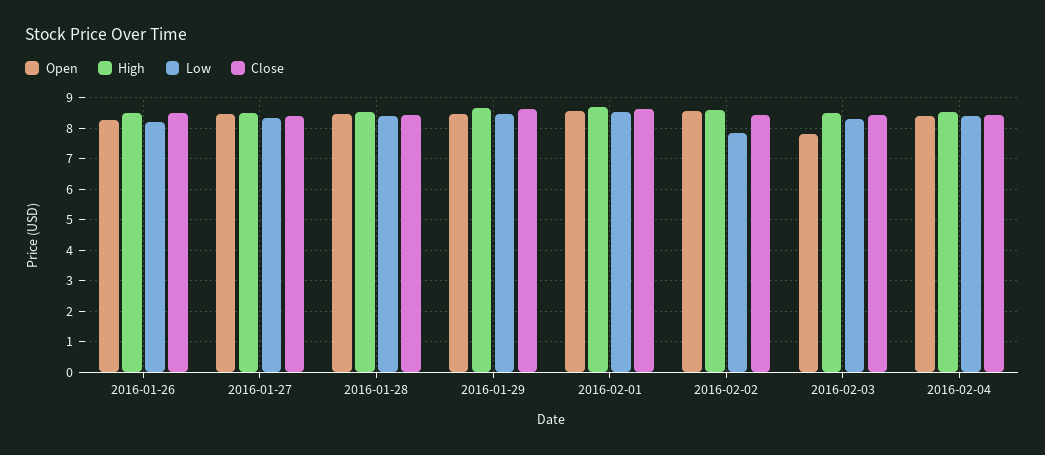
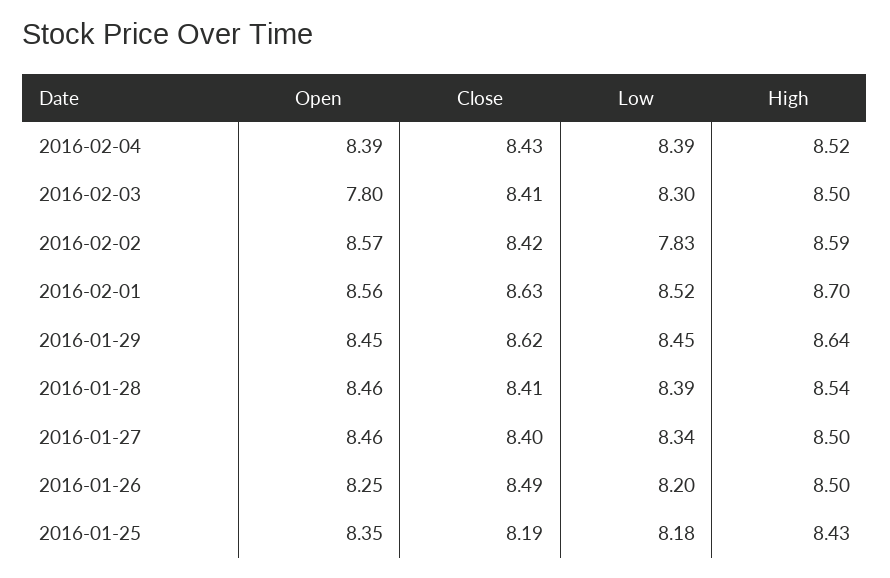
  {
    "Open": {
      "2016-01-26": 8.25,
      "2016-01-27": 8.46,
      "2016-01-28": 8.46,
      "2016-01-29": 8.45,
      "2016-02-01": 8.56,
      "2016-02-02": 8.57,
      "2016-02-03": 7.8,
-     "2016-02-04": 8.39
+     "2016-02-04": 8.39,
+     "2016-01-25": 8.35
    },
    "High": {
      "2016-01-26": 8.5,
      "2016-01-27": 8.5,
      "2016-01-28": 8.54,
      "2016-01-29": 8.64,
      "2016-02-01": 8.7,
      "2016-02-02": 8.59,
      "2016-02-03": 8.5,
-     "2016-02-04": 8.52
+     "2016-02-04": 8.52,
+     "2016-01-25": 8.43
    },
    "Low": {
      "2016-01-26": 8.2,
      "2016-01-27": 8.34,
      "2016-01-28": 8.39,
      "2016-01-29": 8.45,
      "2016-02-01": 8.52,
      "2016-02-02": 7.83,
      "2016-02-03": 8.3,
-     "2016-02-04": 8.39
+     "2016-02-04": 8.39,
+     "2016-01-25": 8.18
    },
    "Close": {
      "2016-01-26": 8.49,
      "2016-01-27": 8.4,
      "2016-01-28": 8.41,
      "2016-01-29": 8.62,
      "2016-02-01": 8.63,
      "2016-02-02": 8.42,
      "2016-02-03": 8.41,
-     "2016-02-04": 8.43
+     "2016-02-04": 8.43,
+     "2016-01-25": 8.19
    }
  }

